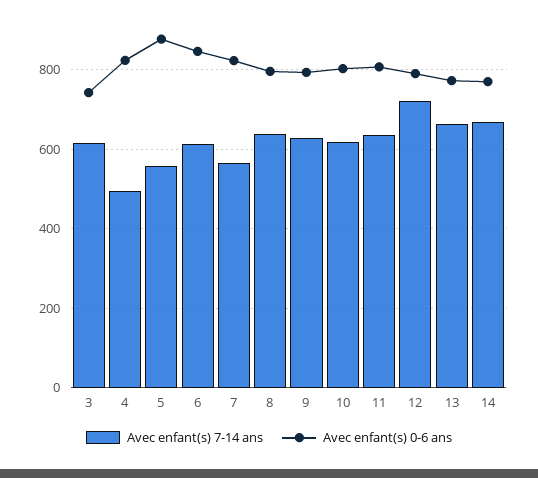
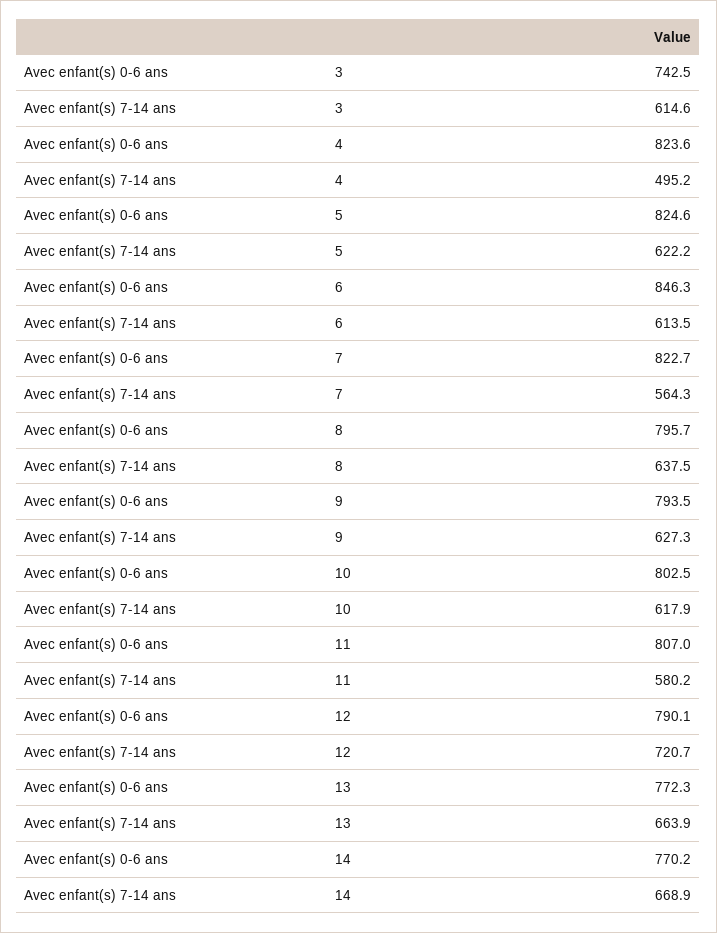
  {
    "Avec enfant(s) 7-14 ans": {
      "3": 614.6,
      "4": 495.2,
-     "5": 560,
+     "5": 622.2,
      "6": 613.5,
      "7": 564.3,
      "8": 637.5,
      "9": 627.3,
      "10": 617.9,
-     "11": 640,
+     "11": 580.2,
      "12": 720.7,
      "13": 663.9,
      "14": 668.9
    },
    "Avec enfant(s) 0-6 ans": {
      "3": 742.5,
      "4": 823.6,
-     "5": 880,
+     "5": 824.6,
      "6": 846.3,
      "7": 822.7,
      "8": 795.7,
      "9": 793.5,
      "10": 802.5,
      "11": 807,
      "12": 790.1,
      "13": 772.3,
      "14": 770.2
    }
  }

